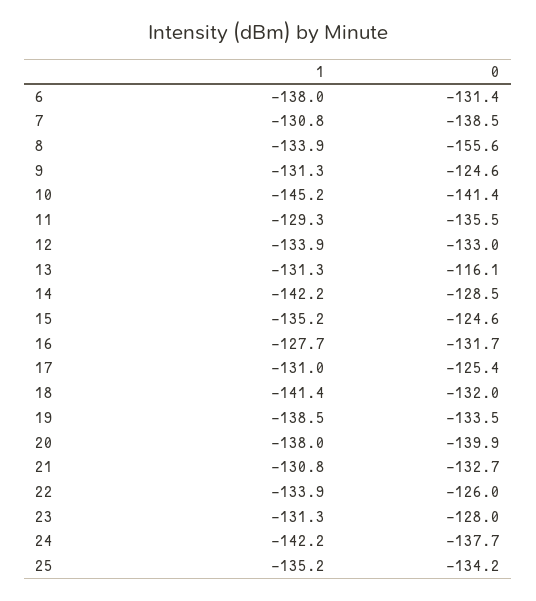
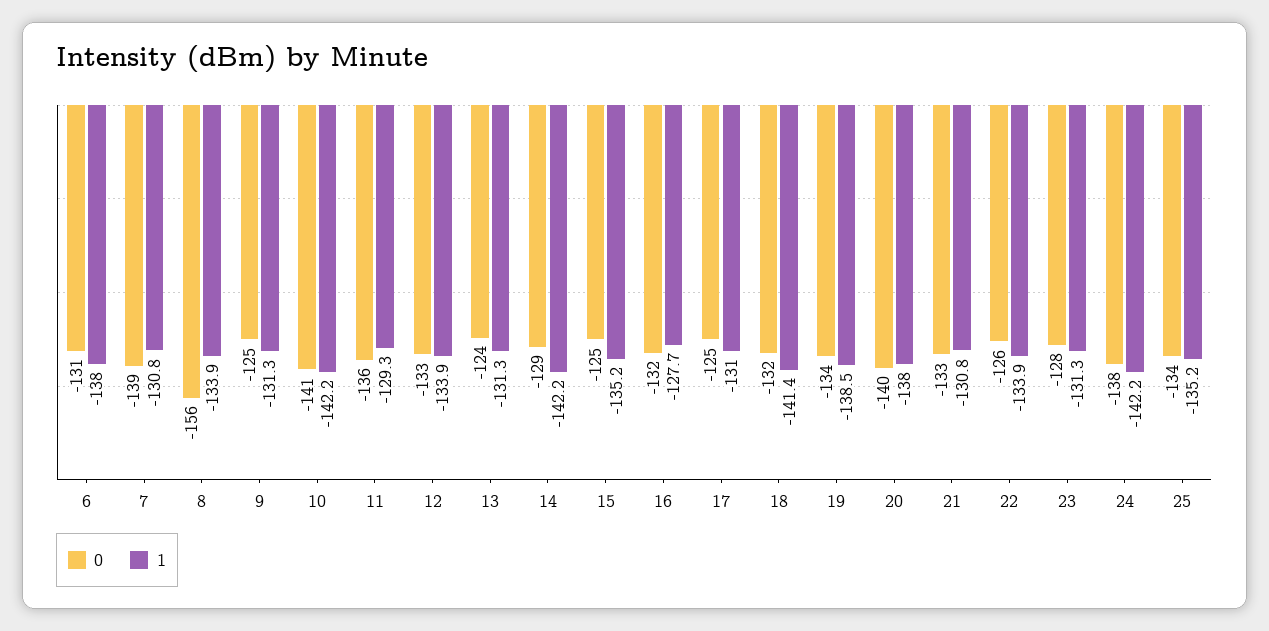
  {
    "1": {
      "6": -138,
      "7": -130.8,
      "8": -133.9,
      "9": -131.3,
-     "10": -145.2,
+     "10": -142.2,
      "11": -129.3,
      "12": -133.9,
      "13": -131.3,
      "14": -142.2,
      "15": -135.2,
      "16": -127.7,
      "17": -131,
      "18": -141.4,
      "19": -138.5,
      "20": -138,
      "21": -130.8,
      "22": -133.9,
      "23": -131.3,
      "24": -142.2,
      "25": -135.2
    },
    "0": {
      "6": -131.4,
      "7": -138.5,
      "8": -155.6,
      "9": -124.6,
      "10": -141.4,
      "11": -135.5,
      "12": -133,
-     "13": -116.1,
+     "13": -124,
      "14": -128.5,
      "15": -124.6,
      "16": -131.7,
      "17": -125.4,
      "18": -132,
      "19": -133.5,
      "20": -139.9,
      "21": -132.7,
      "22": -126,
      "23": -128,
      "24": -137.7,
      "25": -134.2
    }
  }

